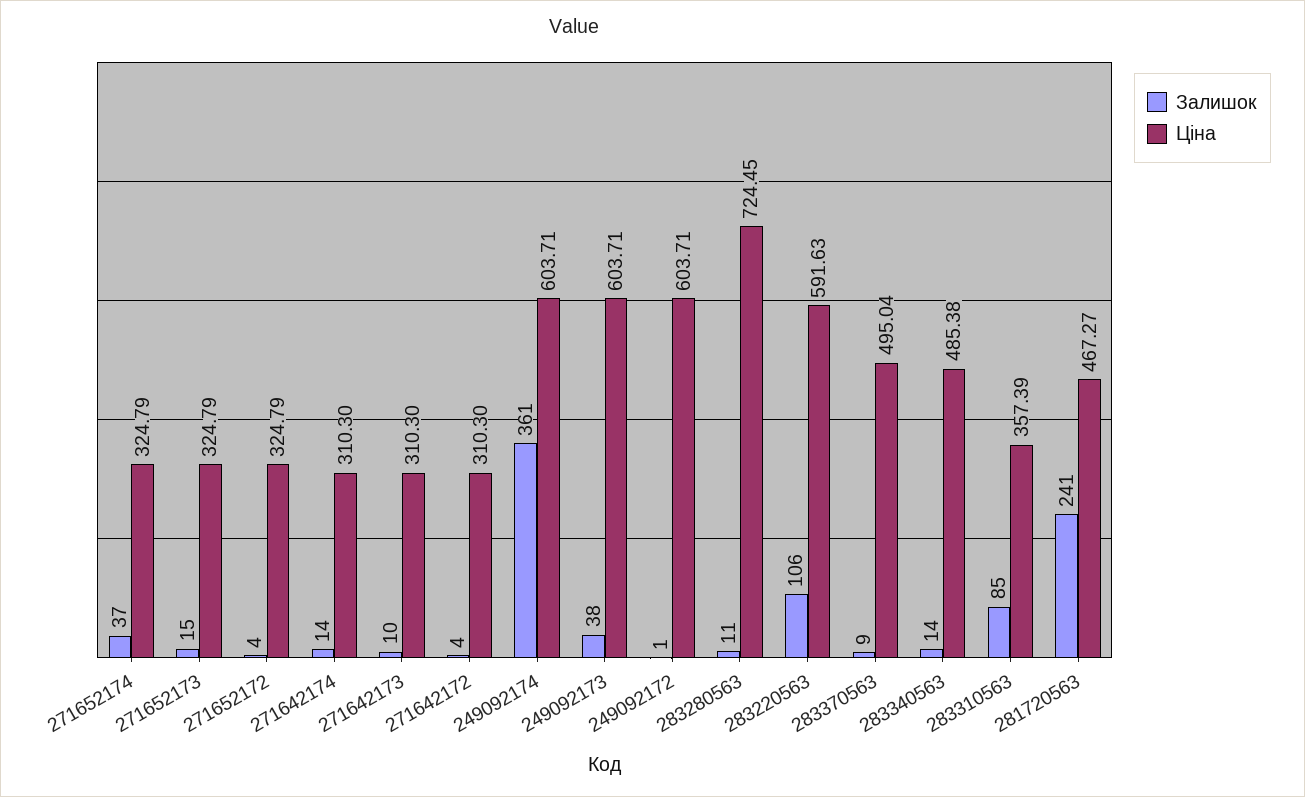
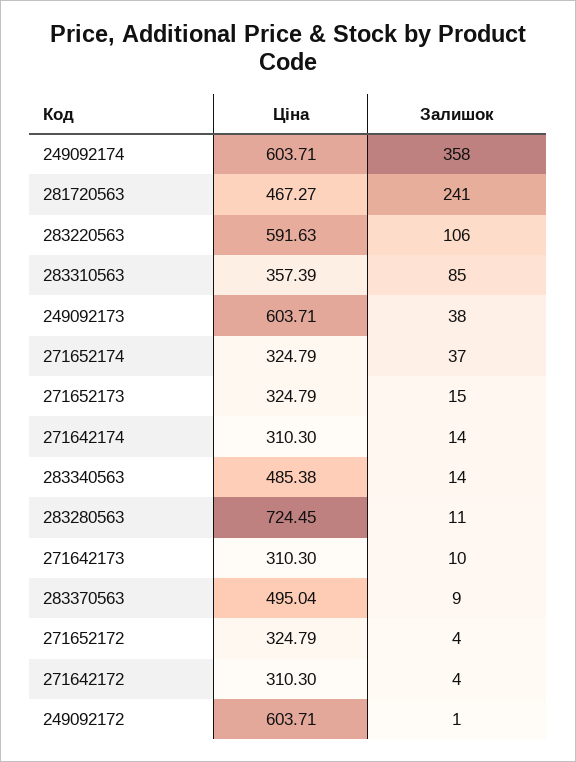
  {
    "Залишок": {
      "271652174": 37,
      "271652173": 15,
      "271652172": 4,
      "271642174": 14,
      "271642173": 10,
      "271642172": 4,
-     "249092174": 361,
+     "249092174": 358,
      "249092173": 38,
      "249092172": 1,
      "283280563": 11,
      "283220563": 106,
      "283370563": 9,
      "283340563": 14,
      "283310563": 85,
      "281720563": 241
    },
    "Ціна": {
      "271652174": 324.79,
      "271652173": 324.79,
      "271652172": 324.79,
      "271642174": 310.3,
      "271642173": 310.3,
      "271642172": 310.3,
      "249092174": 603.71,
      "249092173": 603.71,
      "249092172": 603.71,
      "283280563": 724.45,
      "283220563": 591.63,
      "283370563": 495.04,
      "283340563": 485.38,
      "283310563": 357.39,
      "281720563": 467.27
    }
  }

